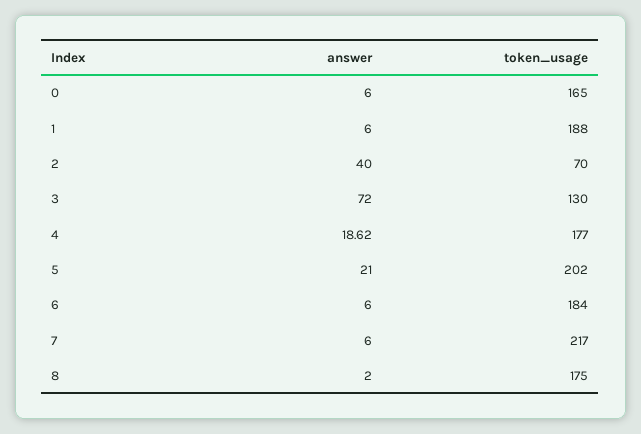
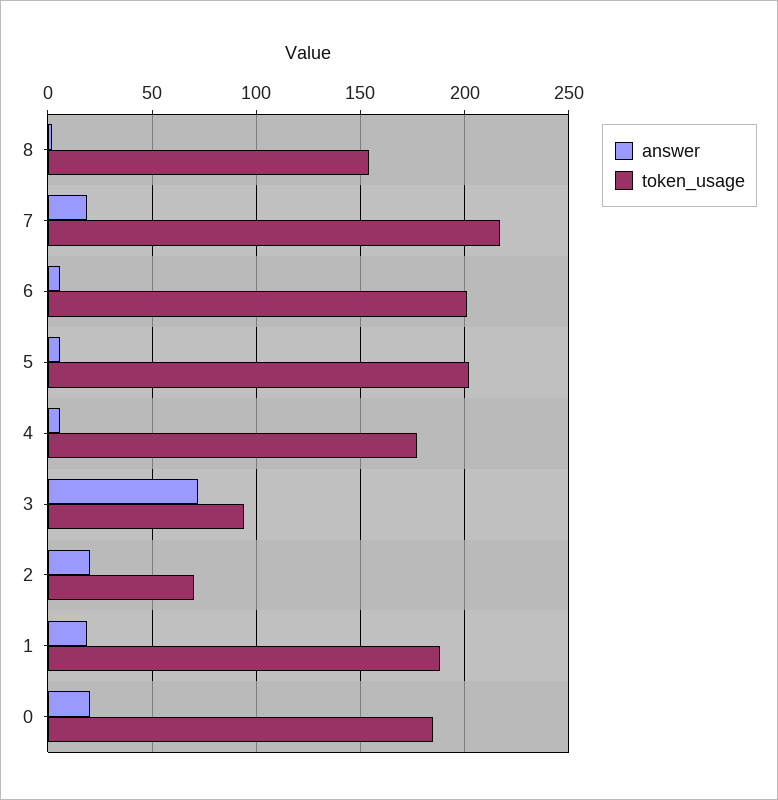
  {
    "answer": {
-     "0": 6,
+     "0": 20,
-     "1": 6,
+     "1": 20,
-     "2": 40,
+     "2": 20,
      "3": 72,
-     "4": 18.62,
+     "4": 5,
-     "5": 21,
+     "5": 5,
      "6": 6,
-     "7": 6,
+     "7": 20,
      "8": 2
    },
    "token_usage": {
-     "0": 165,
+     "0": 185,
      "1": 188,
      "2": 70,
-     "3": 130,
+     "3": 95,
      "4": 177,
      "5": 202,
-     "6": 184,
+     "6": 200,
      "7": 217,
-     "8": 175
+     "8": 155
    }
  }

